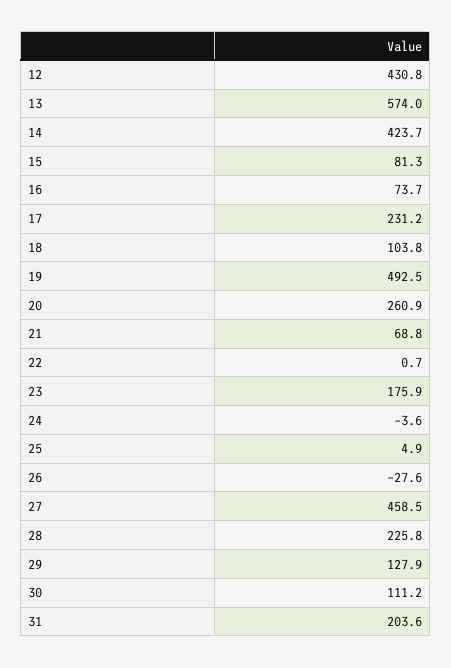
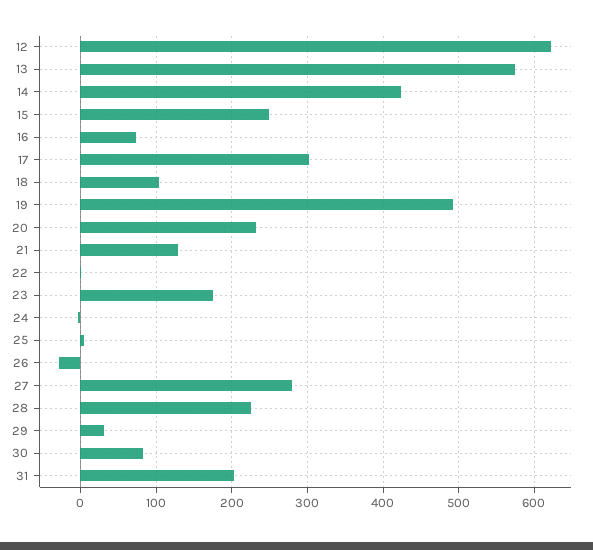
  {
-   "12": 430.8,
+   "12": 620,
    "13": 574,
    "14": 423.7,
-   "15": 81.3,
+   "15": 250,
    "16": 73.7,
-   "17": 231.2,
+   "17": 300,
    "18": 103.8,
    "19": 492.5,
-   "20": 260.9,
+   "20": 230,
-   "21": 68.8,
+   "21": 130,
    "22": 0.7,
    "23": 175.9,
    "24": -3.6,
    "25": 4.9,
    "26": -27.6,
-   "27": 458.5,
+   "27": 280,
    "28": 225.8,
-   "29": 127.9,
+   "29": 30,
-   "30": 111.2,
+   "30": 80,
    "31": 203.6
  }

